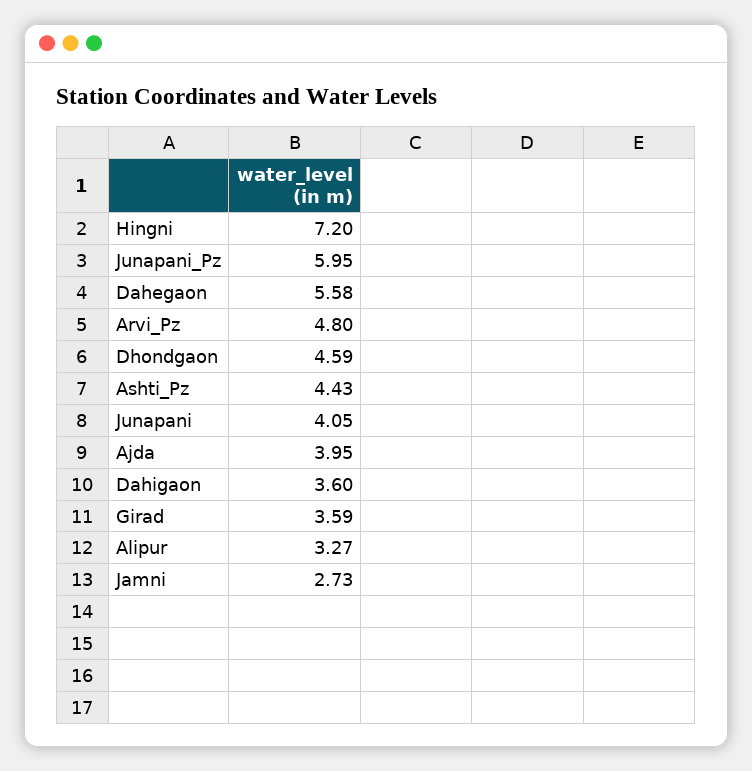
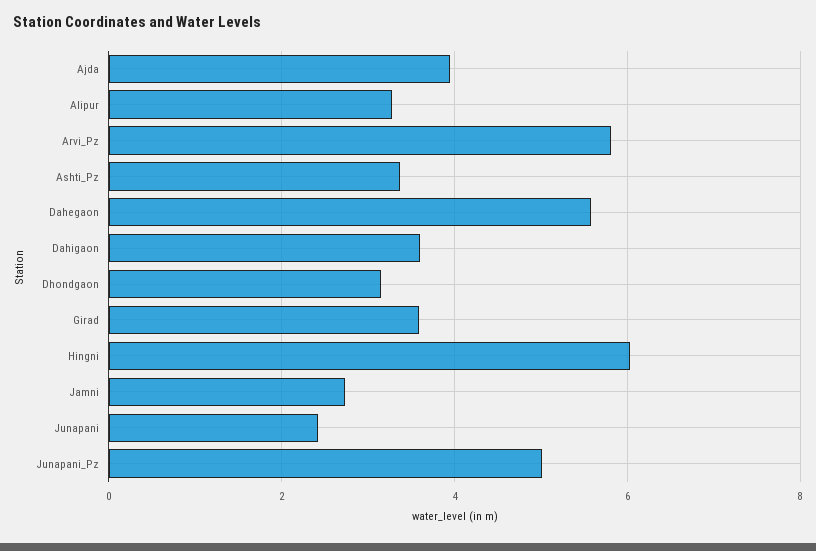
  {
-   "Hingni": 7.2,
+   "Hingni": 6,
-   "Junapani_Pz": 5.95,
+   "Junapani_Pz": 5,
    "Dahegaon": 5.58,
-   "Arvi_Pz": 4.8,
+   "Arvi_Pz": 5.8,
-   "Dhondgaon": 4.59,
+   "Dhondgaon": 3.2,
-   "Ashti_Pz": 4.43,
+   "Ashti_Pz": 3.4,
-   "Junapani": 4.05,
+   "Junapani": 2.4,
    "Ajda": 3.95,
    "Dahigaon": 3.6,
    "Girad": 3.59,
    "Alipur": 3.27,
    "Jamni": 2.73
  }

